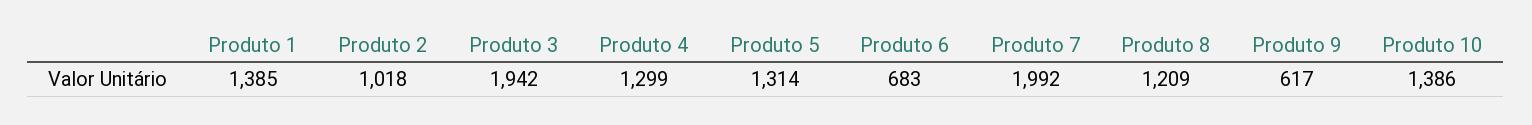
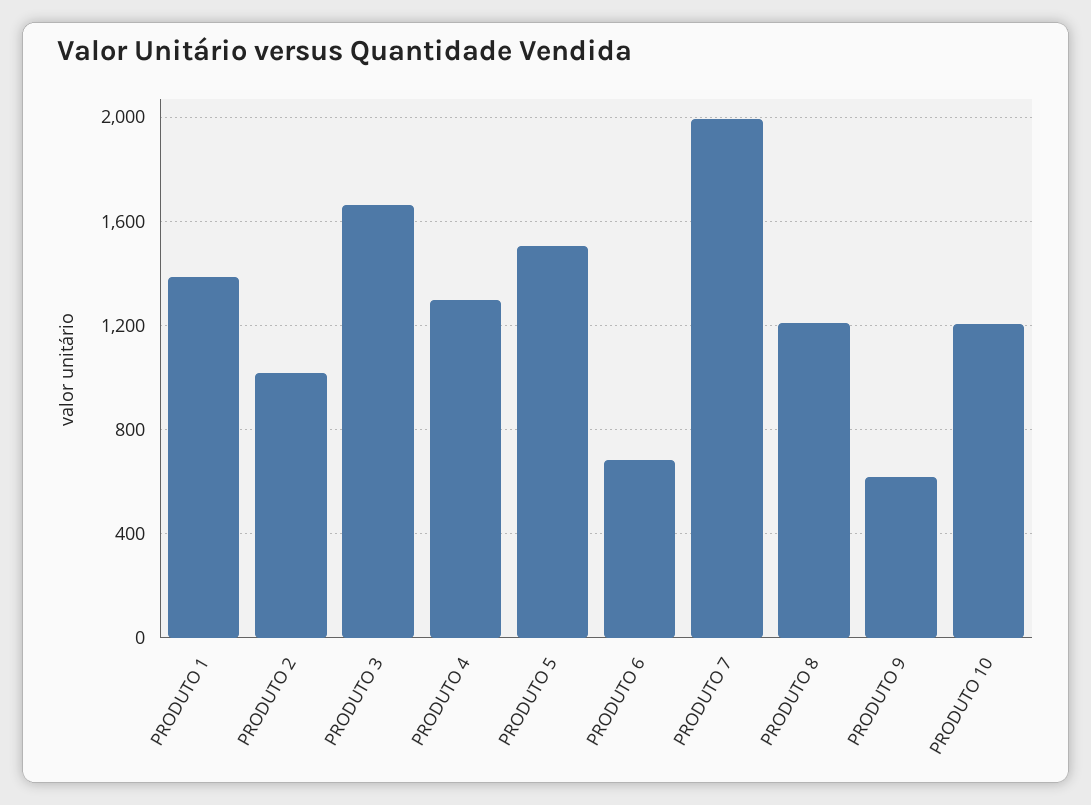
  {
    "Produto 1": 1385,
    "Produto 2": 1018,
-   "Produto 3": 1942,
+   "Produto 3": 1650,
    "Produto 4": 1299,
-   "Produto 5": 1314,
+   "Produto 5": 1500,
    "Produto 6": 683,
    "Produto 7": 1992,
    "Produto 8": 1209,
    "Produto 9": 617,
-   "Produto 10": 1386
+   "Produto 10": 1200
  }

